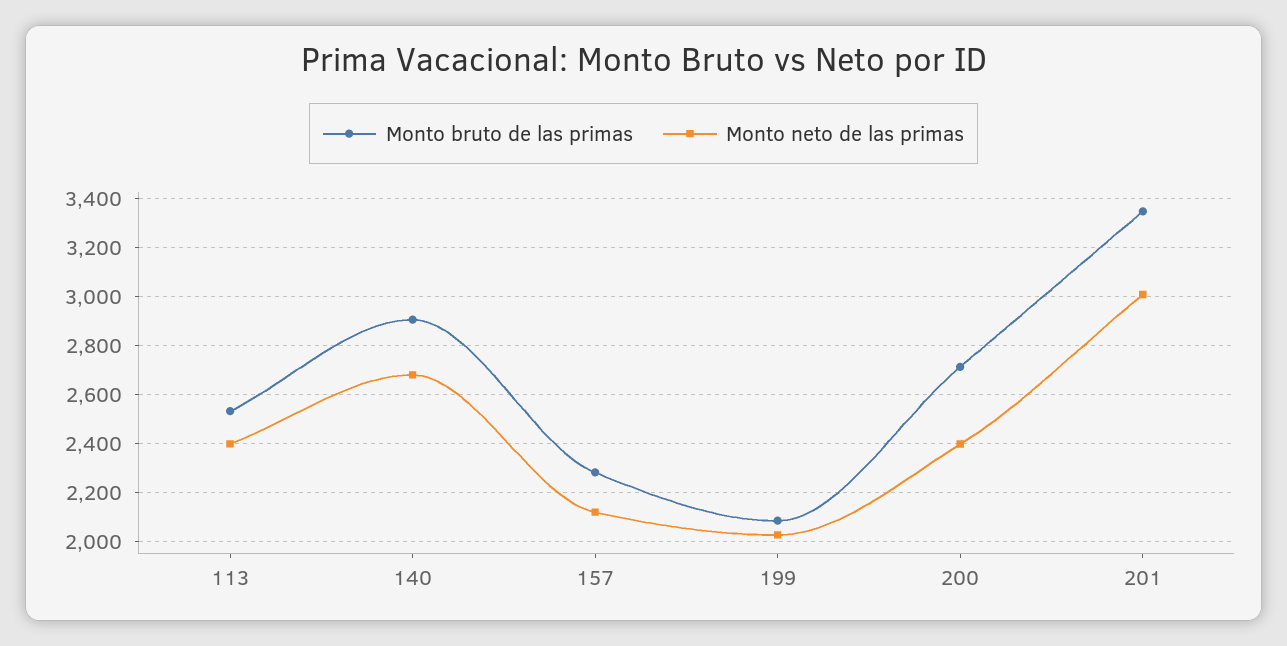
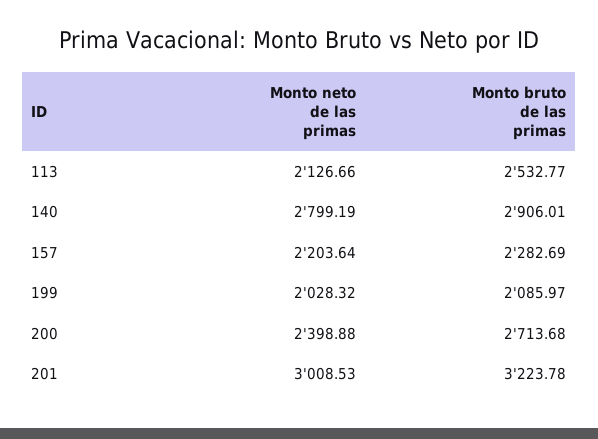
  {
    "Monto bruto de las primas": {
      "113": 2532.77,
      "140": 2906.01,
      "157": 2282.69,
      "199": 2085.97,
      "200": 2713.68,
-     "201": 3350
+     "201": 3223.78
    },
    "Monto neto de las primas": {
-     "113": 2400,
+     "113": 2126.66,
-     "140": 2675,
+     "140": 2799.19,
-     "157": 2125,
+     "157": 2203.64,
      "199": 2028.32,
      "200": 2398.88,
      "201": 3008.53
    }
  }

